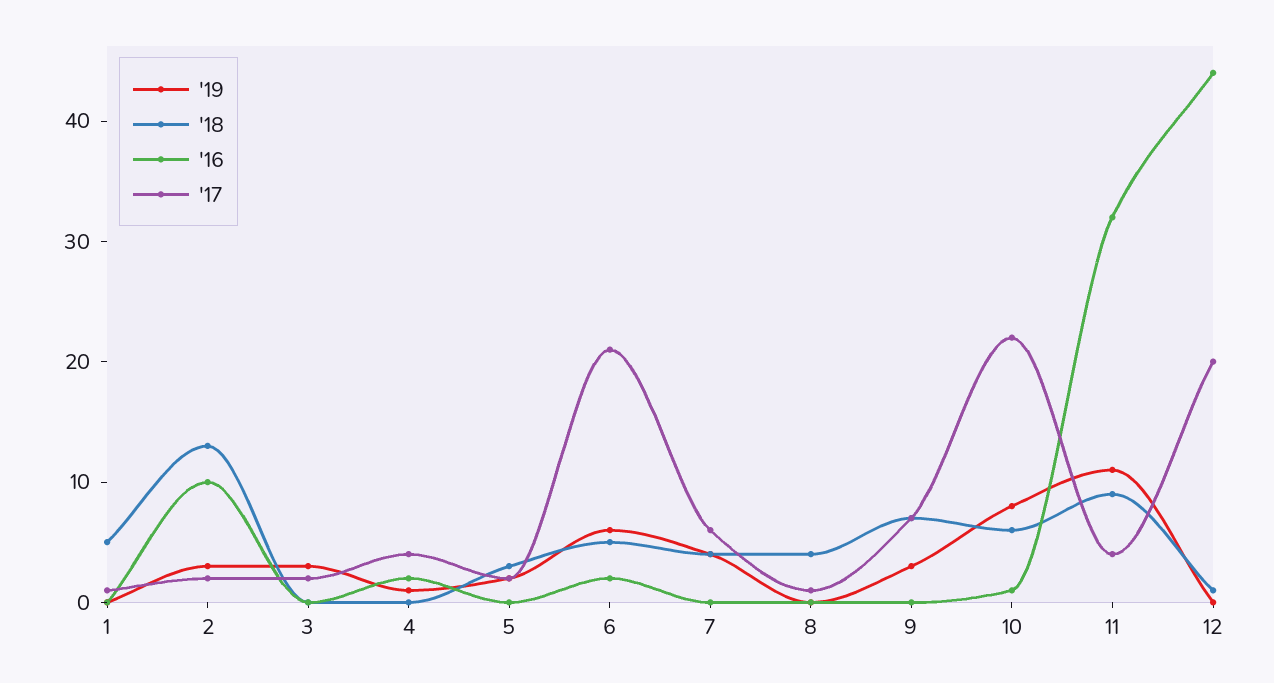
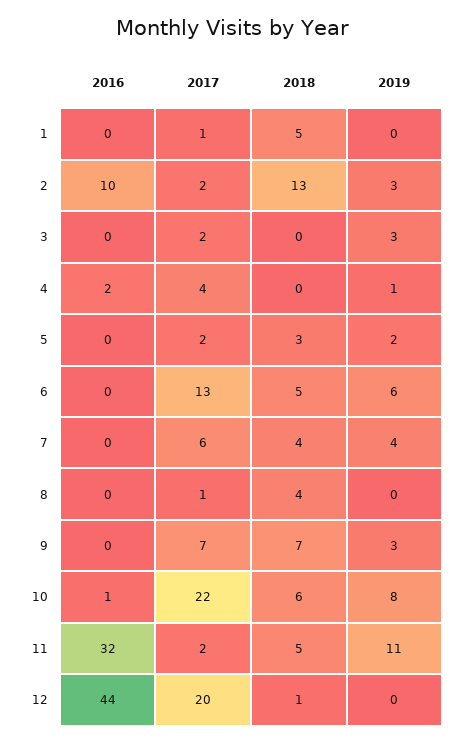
  {
    "'19": {
      "1": 0,
      "2": 3,
      "3": 3,
      "4": 1,
      "5": 2,
      "6": 6,
      "7": 4,
      "8": 0,
      "9": 3,
      "10": 8,
      "11": 11,
      "12": 0
    },
    "'18": {
      "1": 5,
      "2": 13,
      "3": 0,
      "4": 0,
      "5": 3,
      "6": 5,
      "7": 4,
      "8": 4,
      "9": 7,
      "10": 6,
-     "11": 9,
+     "11": 5,
      "12": 1
    },
    "'16": {
      "1": 0,
      "2": 10,
      "3": 0,
      "4": 2,
      "5": 0,
-     "6": 2,
+     "6": 0,
      "7": 0,
      "8": 0,
      "9": 0,
      "10": 1,
      "11": 32,
      "12": 44
    },
    "'17": {
      "1": 1,
      "2": 2,
      "3": 2,
      "4": 4,
      "5": 2,
-     "6": 21,
+     "6": 13,
      "7": 6,
      "8": 1,
      "9": 7,
      "10": 22,
-     "11": 4,
+     "11": 2,
      "12": 20
    }
  }

